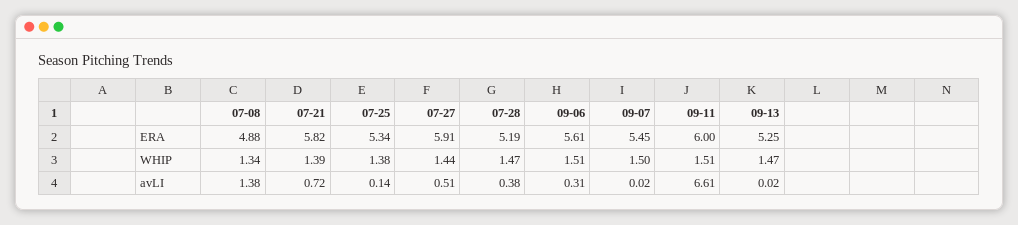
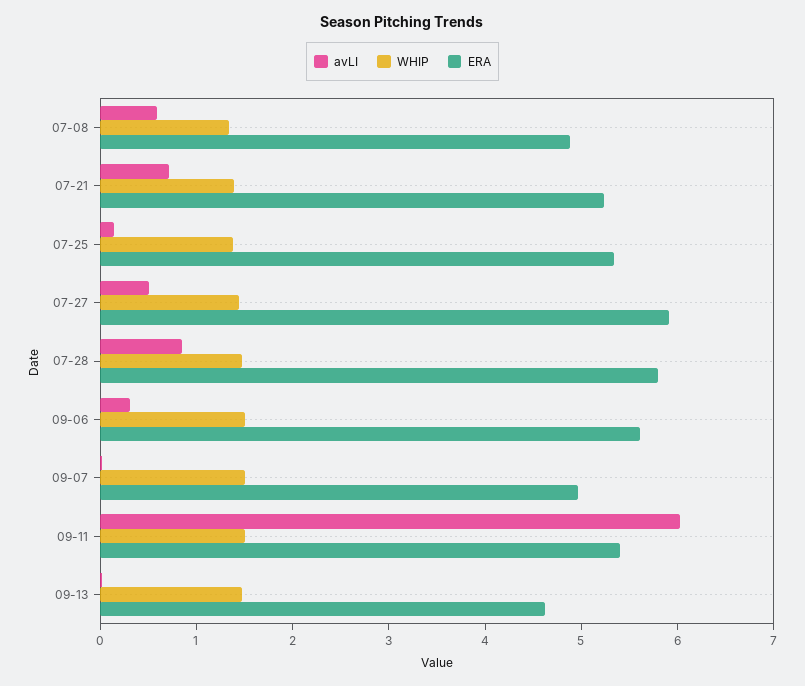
  {
    "ERA": {
      "07-08": 4.88,
-     "07-21": 5.82,
+     "07-21": 5.2,
      "07-25": 5.34,
      "07-27": 5.91,
-     "07-28": 5.19,
+     "07-28": 5.8,
      "09-06": 5.61,
-     "09-07": 5.45,
+     "09-07": 5,
-     "09-11": 6,
+     "09-11": 5.4,
-     "09-13": 5.25
+     "09-13": 4.6
    },
    "WHIP": {
      "07-08": 1.34,
      "07-21": 1.39,
      "07-25": 1.38,
      "07-27": 1.44,
      "07-28": 1.47,
      "09-06": 1.51,
      "09-07": 1.5,
      "09-11": 1.51,
      "09-13": 1.47
    },
    "avLI": {
-     "07-08": 1.38,
+     "07-08": 0.6,
      "07-21": 0.72,
      "07-25": 0.14,
      "07-27": 0.51,
-     "07-28": 0.38,
+     "07-28": 0.8,
      "09-06": 0.31,
      "09-07": 0.02,
-     "09-11": 6.61,
+     "09-11": 6,
      "09-13": 0.02
    }
  }

